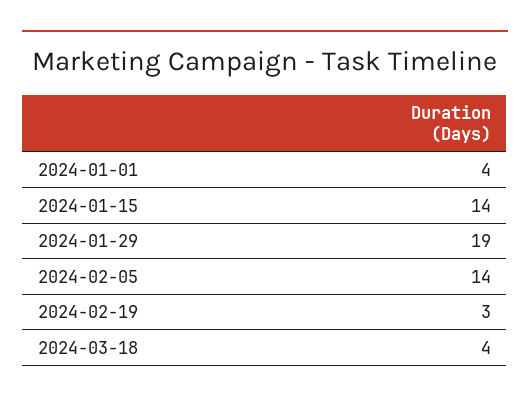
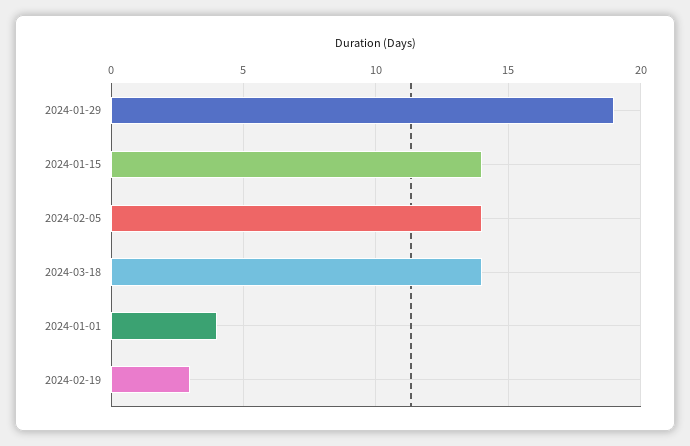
  {
    "2024-01-01": 4,
    "2024-01-15": 14,
    "2024-01-29": 19,
    "2024-02-05": 14,
    "2024-02-19": 3,
-   "2024-03-18": 4
+   "2024-03-18": 14
  }

